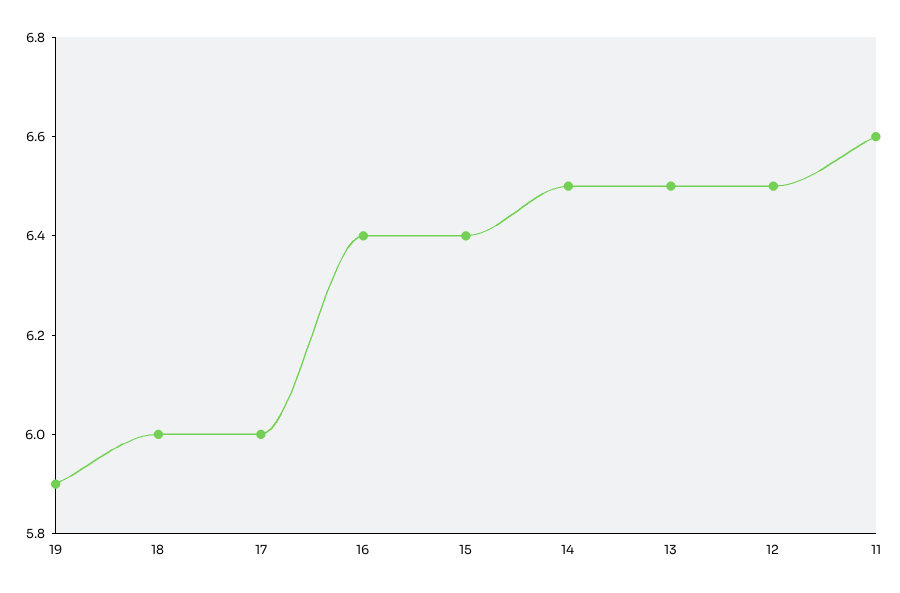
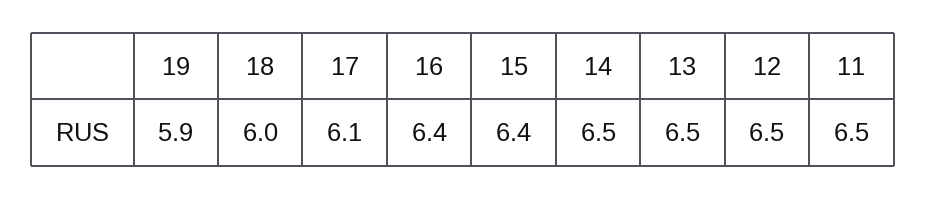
  {
    "19": 5.9,
    "18": 6,
-   "17": 6,
+   "17": 6.1,
    "16": 6.4,
    "15": 6.4,
    "14": 6.5,
    "13": 6.5,
    "12": 6.5,
-   "11": 6.6
+   "11": 6.5
  }

